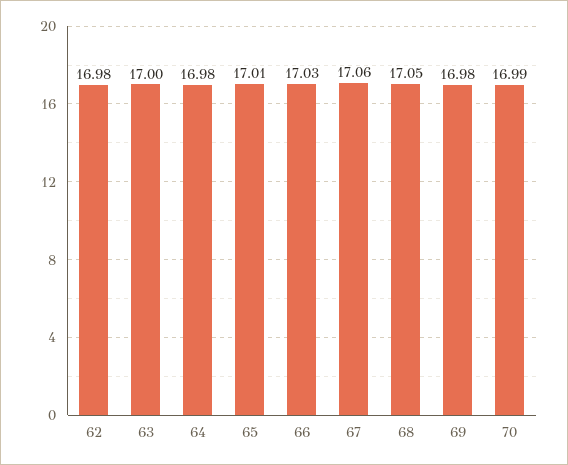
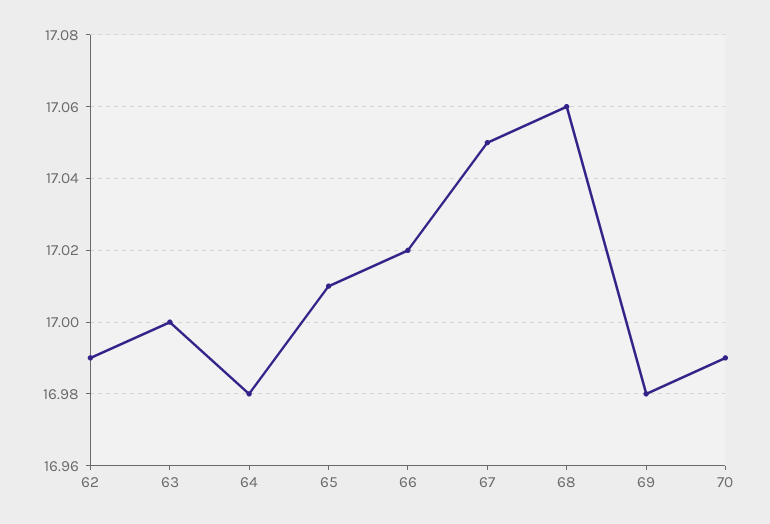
  {
-   "62": 16.98,
+   "62": 16.99,
    "63": 17,
    "64": 16.98,
    "65": 17.01,
-   "66": 17.03,
+   "66": 17.02,
-   "67": 17.06,
+   "67": 17.05,
-   "68": 17.05,
+   "68": 17.06,
    "69": 16.98,
    "70": 16.99
  }

